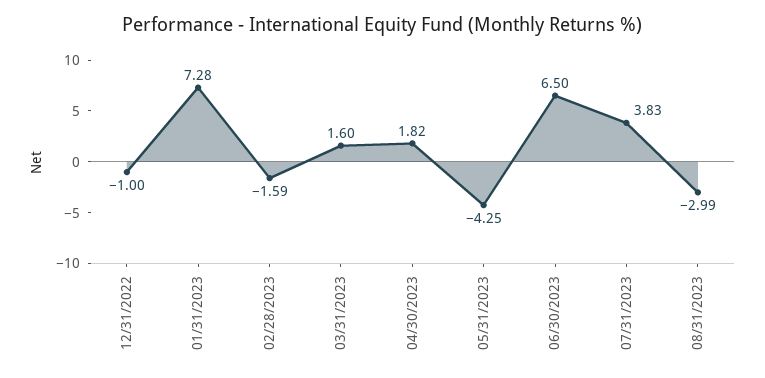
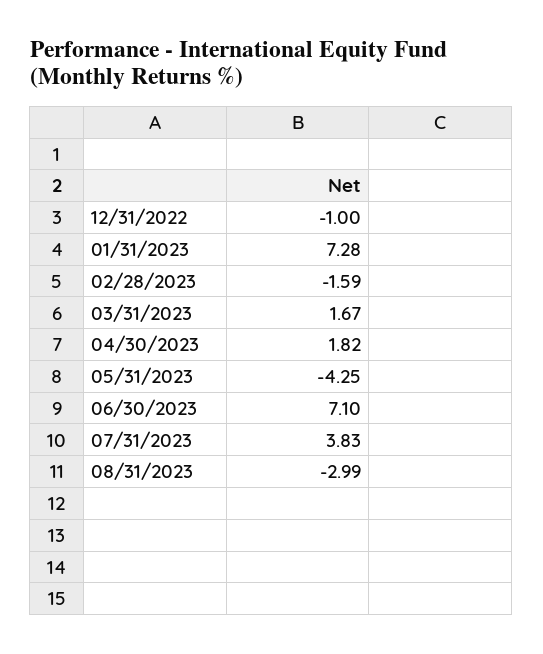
  {
    "12/31/2022": -1,
    "01/31/2023": 7.28,
    "02/28/2023": -1.59,
-   "03/31/2023": 1.6,
+   "03/31/2023": 1.67,
    "04/30/2023": 1.82,
    "05/31/2023": -4.25,
-   "06/30/2023": 6.5,
+   "06/30/2023": 7.1,
    "07/31/2023": 3.83,
    "08/31/2023": -2.99
  }

